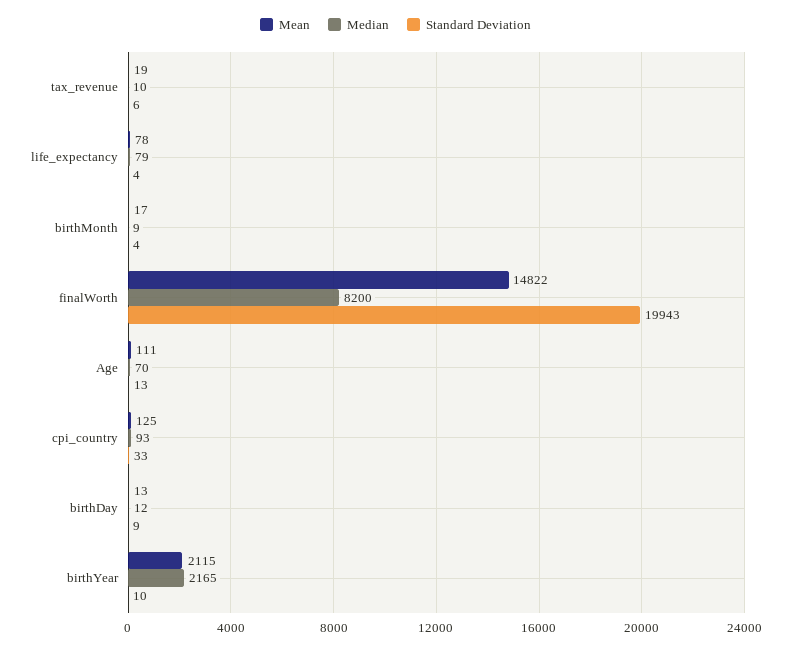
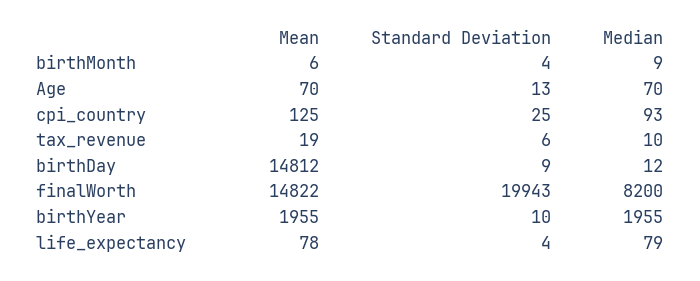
  {
    "Mean": {
      "tax_revenue": 19,
      "life_expectancy": 78,
-     "birthMonth": 17,
+     "birthMonth": 6,
      "finalWorth": 14822,
-     "Age": 111,
+     "Age": 70,
      "cpi_country": 125,
-     "birthDay": 13,
+     "birthDay": 14812,
-     "birthYear": 2115
+     "birthYear": 1955
    },
    "Median": {
      "tax_revenue": 10,
      "life_expectancy": 79,
      "birthMonth": 9,
      "finalWorth": 8200,
      "Age": 70,
      "cpi_country": 93,
      "birthDay": 12,
-     "birthYear": 2165
+     "birthYear": 1955
    },
    "Standard Deviation": {
      "tax_revenue": 6,
      "life_expectancy": 4,
      "birthMonth": 4,
      "finalWorth": 19943,
      "Age": 13,
-     "cpi_country": 33,
+     "cpi_country": 25,
      "birthDay": 9,
      "birthYear": 10
    }
  }

